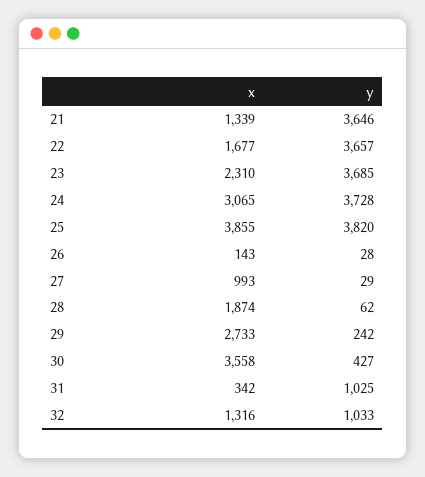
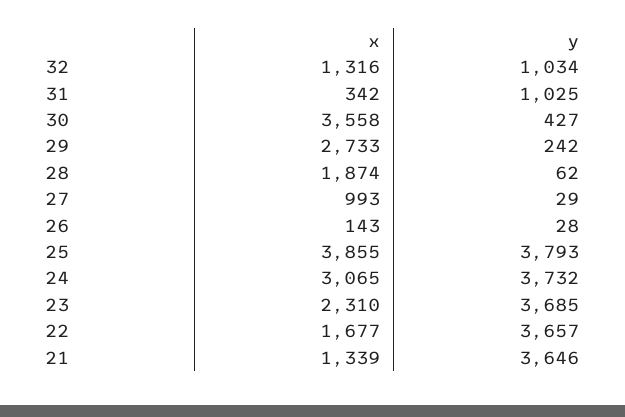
  {
    "x": {
      "21": 1339,
      "22": 1677,
      "23": 2310,
      "24": 3065,
      "25": 3855,
      "26": 143,
      "27": 993,
      "28": 1874,
      "29": 2733,
      "30": 3558,
      "31": 342,
      "32": 1316
    },
    "y": {
      "21": 3646,
      "22": 3657,
      "23": 3685,
-     "24": 3728,
+     "24": 3732,
-     "25": 3820,
+     "25": 3793,
      "26": 28,
      "27": 29,
      "28": 62,
      "29": 242,
      "30": 427,
      "31": 1025,
-     "32": 1033
+     "32": 1034
    }
  }

